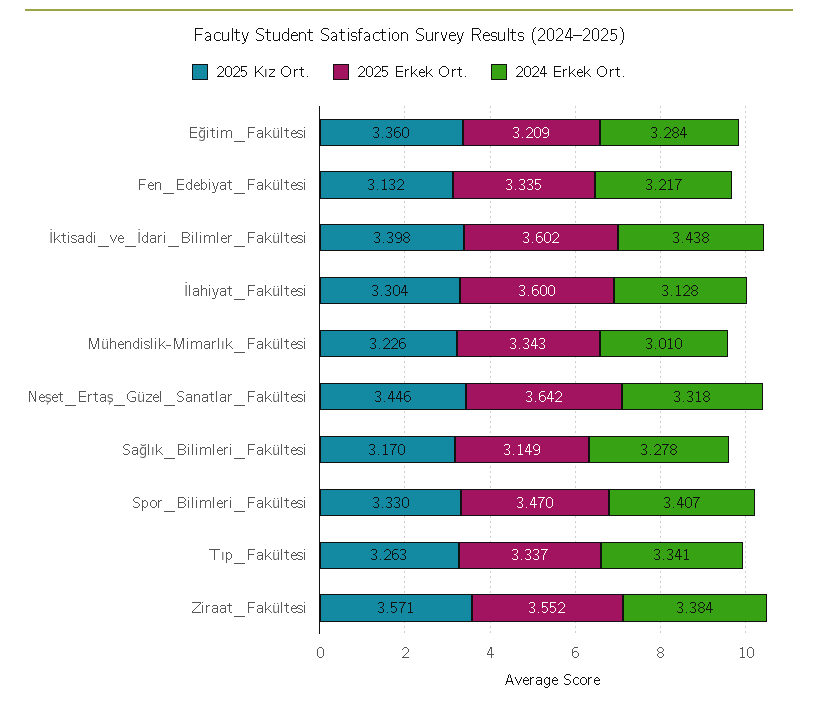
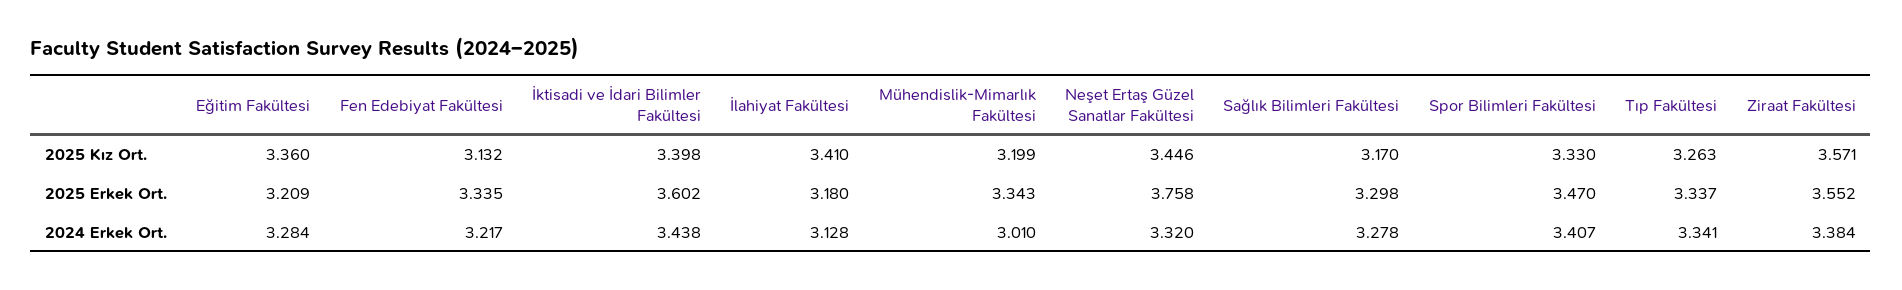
  {
    "2025 Kız Ort.": {
      "Eğitim_Fakültesi": 3.36,
      "Fen_Edebiyat_Fakültesi": 3.132,
      "İktisadi_ve_İdari_Bilimler_Fakültesi": 3.398,
-     "İlahiyat_Fakültesi": 3.304,
+     "İlahiyat_Fakültesi": 3.41,
-     "Mühendislik-Mimarlık_Fakültesi": 3.226,
+     "Mühendislik-Mimarlık_Fakültesi": 3.199,
      "Neşet_Ertaş_Güzel_Sanatlar_Fakültesi": 3.446,
      "Sağlık_Bilimleri_Fakültesi": 3.17,
      "Spor_Bilimleri_Fakültesi": 3.33,
      "Tıp_Fakültesi": 3.263,
      "Ziraat_Fakültesi": 3.571
    },
    "2025 Erkek Ort.": {
      "Eğitim_Fakültesi": 3.209,
      "Fen_Edebiyat_Fakültesi": 3.335,
      "İktisadi_ve_İdari_Bilimler_Fakültesi": 3.602,
-     "İlahiyat_Fakültesi": 3.6,
+     "İlahiyat_Fakültesi": 3.18,
      "Mühendislik-Mimarlık_Fakültesi": 3.343,
-     "Neşet_Ertaş_Güzel_Sanatlar_Fakültesi": 3.642,
+     "Neşet_Ertaş_Güzel_Sanatlar_Fakültesi": 3.758,
-     "Sağlık_Bilimleri_Fakültesi": 3.149,
+     "Sağlık_Bilimleri_Fakültesi": 3.298,
      "Spor_Bilimleri_Fakültesi": 3.47,
      "Tıp_Fakültesi": 3.337,
      "Ziraat_Fakültesi": 3.552
    },
    "2024 Erkek Ort.": {
      "Eğitim_Fakültesi": 3.284,
      "Fen_Edebiyat_Fakültesi": 3.217,
      "İktisadi_ve_İdari_Bilimler_Fakültesi": 3.438,
      "İlahiyat_Fakültesi": 3.128,
      "Mühendislik-Mimarlık_Fakültesi": 3.01,
-     "Neşet_Ertaş_Güzel_Sanatlar_Fakültesi": 3.318,
+     "Neşet_Ertaş_Güzel_Sanatlar_Fakültesi": 3.32,
      "Sağlık_Bilimleri_Fakültesi": 3.278,
      "Spor_Bilimleri_Fakültesi": 3.407,
      "Tıp_Fakültesi": 3.341,
      "Ziraat_Fakültesi": 3.384
    }
  }

